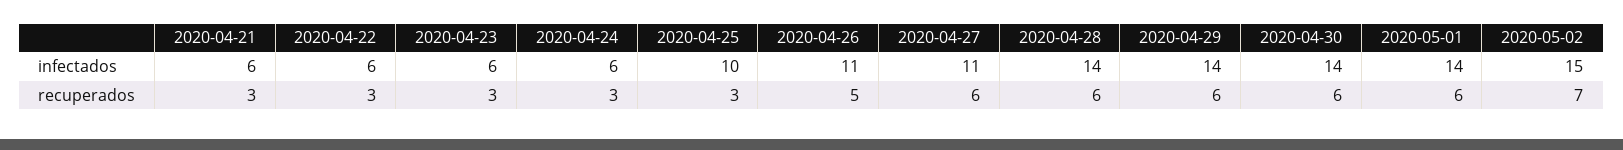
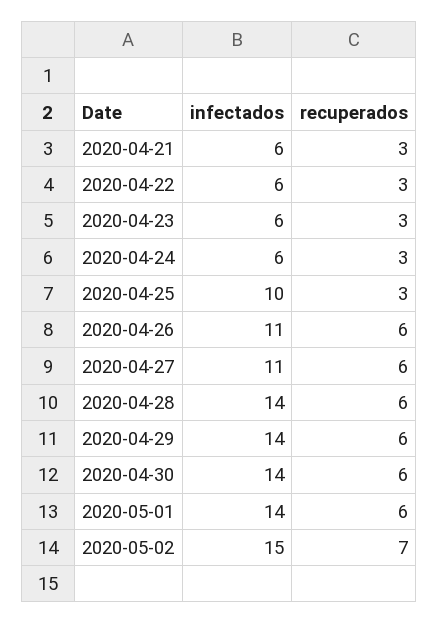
  {
    "2020-04-21": {
      "infectados": 6,
      "recuperados": 3
    },
    "2020-04-22": {
      "infectados": 6,
      "recuperados": 3
    },
    "2020-04-23": {
      "infectados": 6,
      "recuperados": 3
    },
    "2020-04-24": {
      "infectados": 6,
      "recuperados": 3
    },
    "2020-04-25": {
      "infectados": 10,
      "recuperados": 3
    },
    "2020-04-26": {
      "infectados": 11,
-     "recuperados": 5
+     "recuperados": 6
    },
    "2020-04-27": {
      "infectados": 11,
      "recuperados": 6
    },
    "2020-04-28": {
      "infectados": 14,
      "recuperados": 6
    },
    "2020-04-29": {
      "infectados": 14,
      "recuperados": 6
    },
    "2020-04-30": {
      "infectados": 14,
      "recuperados": 6
    },
    "2020-05-01": {
      "infectados": 14,
      "recuperados": 6
    },
    "2020-05-02": {
      "infectados": 15,
      "recuperados": 7
    }
  }

